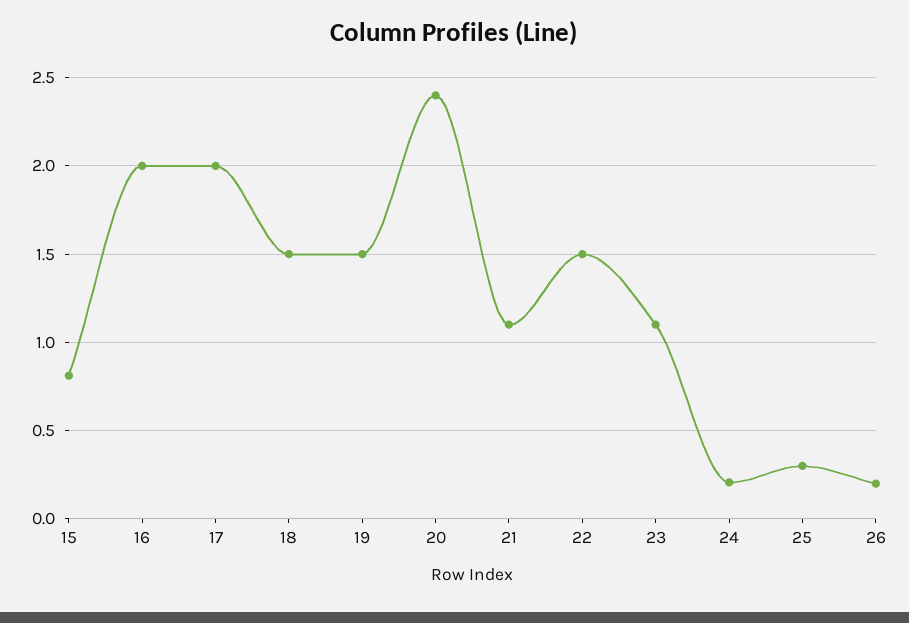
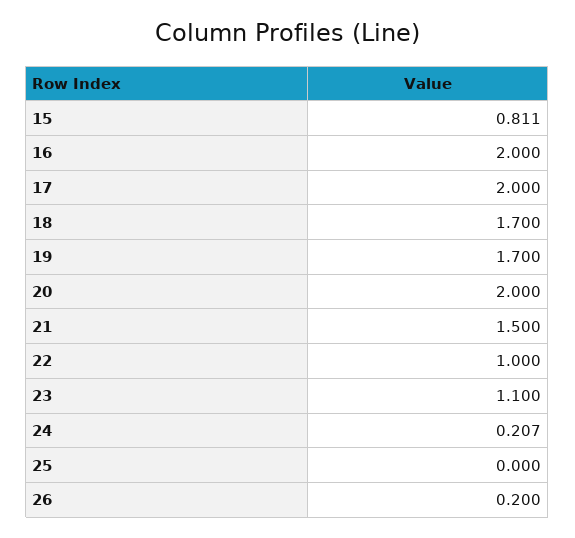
  {
    "15": 0.811,
    "16": 2,
    "17": 2,
-   "18": 1.5,
+   "18": 1.7,
-   "19": 1.5,
+   "19": 1.7,
-   "20": 2.4,
+   "20": 2,
-   "21": 1.1,
+   "21": 1.5,
-   "22": 1.5,
+   "22": 1,
    "23": 1.1,
    "24": 0.207,
-   "25": 0.3,
+   "25": 0,
    "26": 0.2
  }

